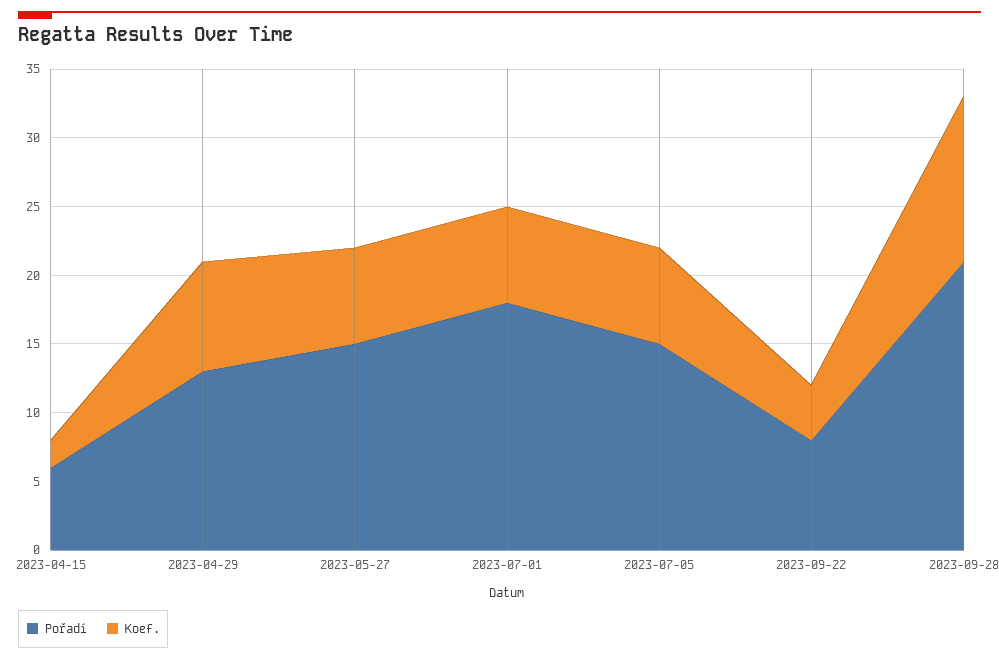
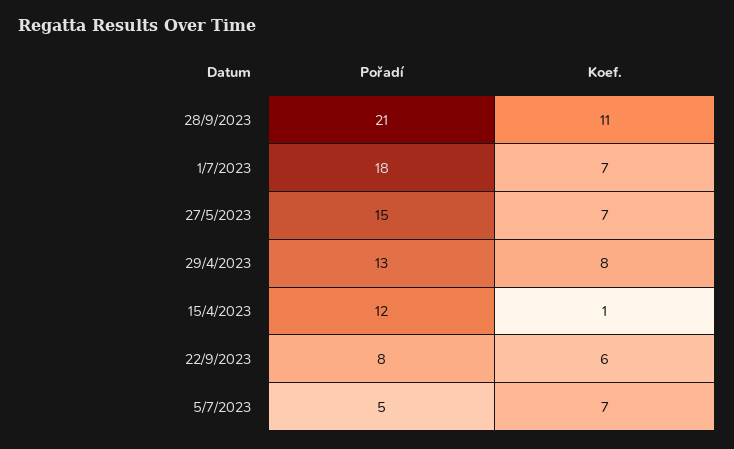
  {
    "Pořadí": {
-     "2023-04-15": 6,
+     "2023-04-15": 12,
      "2023-04-29": 13,
      "2023-05-27": 15,
      "2023-07-01": 18,
-     "2023-07-05": 15,
+     "2023-07-05": 5,
      "2023-09-22": 8,
      "2023-09-28": 21
    },
    "Koef.": {
-     "2023-04-15": 2,
+     "2023-04-15": 1,
      "2023-04-29": 8,
      "2023-05-27": 7,
      "2023-07-01": 7,
      "2023-07-05": 7,
-     "2023-09-22": 4,
+     "2023-09-22": 6,
-     "2023-09-28": 12
+     "2023-09-28": 11
    }
  }

